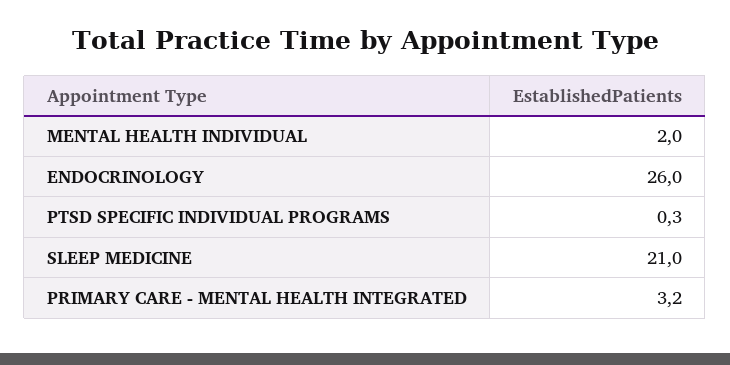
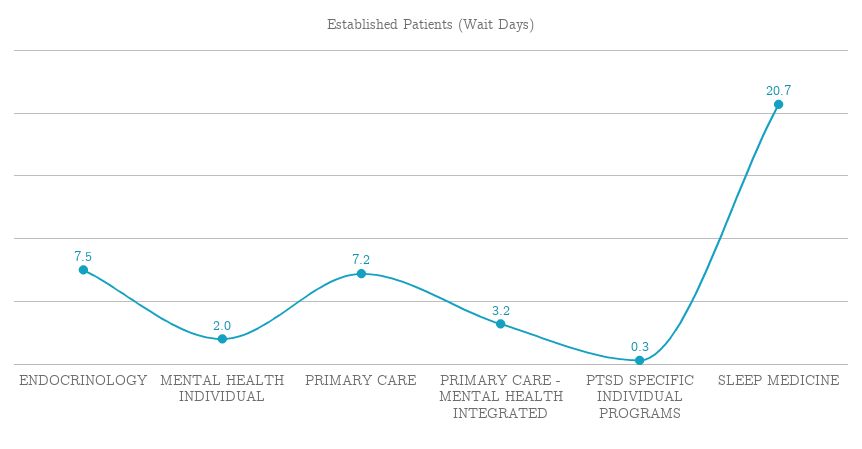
  {
    "MENTAL HEALTH INDIVIDUAL": 2,
-   "ENDOCRINOLOGY": 26,
+   "ENDOCRINOLOGY": 7.5,
    "PTSD SPECIFIC INDIVIDUAL PROGRAMS": 0.3,
-   "SLEEP MEDICINE": 21,
+   "SLEEP MEDICINE": 20.7,
-   "PRIMARY CARE - MENTAL HEALTH INTEGRATED": 3.2
+   "PRIMARY CARE - MENTAL HEALTH INTEGRATED": 3.2,
+   "PRIMARY CARE": 7.2
  }

